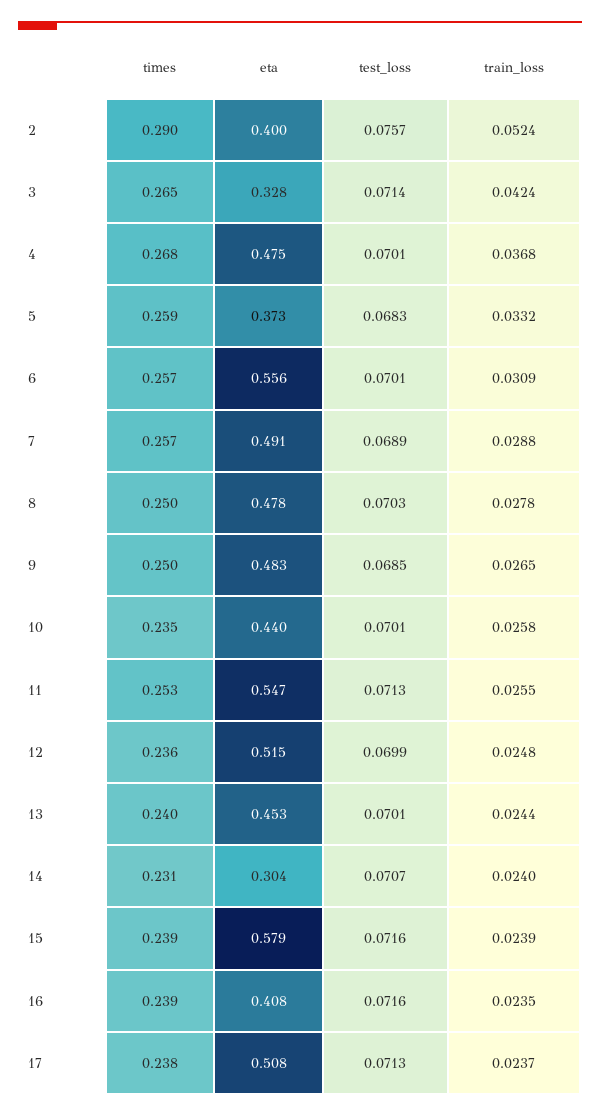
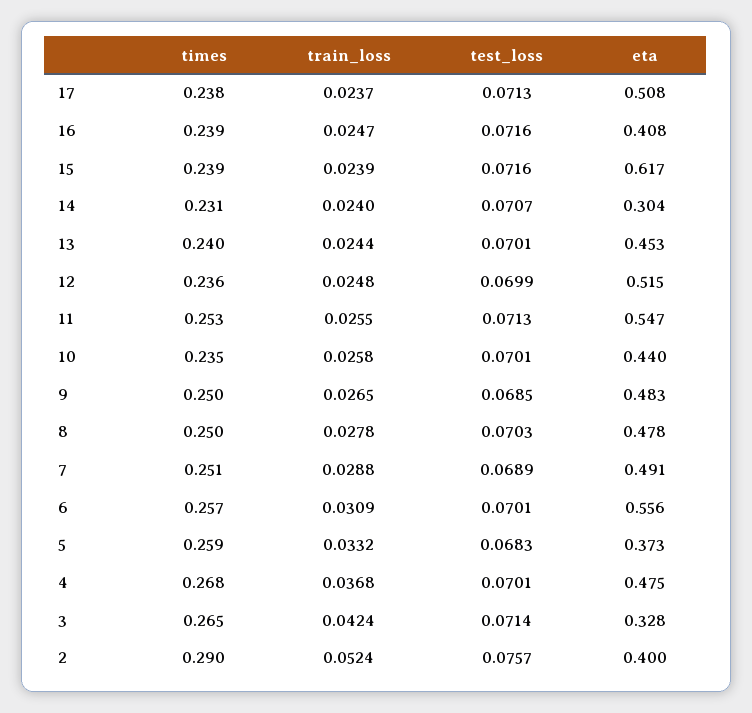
  {
    "times": {
      "2": 0.29,
      "3": 0.265,
      "4": 0.268,
      "5": 0.259,
      "6": 0.257,
-     "7": 0.257,
+     "7": 0.251,
      "8": 0.25,
      "9": 0.25,
      "10": 0.235,
      "11": 0.253,
      "12": 0.236,
      "13": 0.24,
      "14": 0.231,
      "15": 0.239,
      "16": 0.239,
      "17": 0.238
    },
    "eta": {
      "2": 0.4,
      "3": 0.328,
      "4": 0.475,
      "5": 0.373,
      "6": 0.556,
      "7": 0.491,
      "8": 0.478,
      "9": 0.483,
      "10": 0.44,
      "11": 0.547,
      "12": 0.515,
      "13": 0.453,
      "14": 0.304,
-     "15": 0.579,
+     "15": 0.617,
      "16": 0.408,
      "17": 0.508
    },
    "test_loss": {
      "2": 0.0757,
      "3": 0.0714,
      "4": 0.0701,
      "5": 0.0683,
      "6": 0.0701,
      "7": 0.0689,
      "8": 0.0703,
      "9": 0.0685,
      "10": 0.0701,
      "11": 0.0713,
      "12": 0.0699,
      "13": 0.0701,
      "14": 0.0707,
      "15": 0.0716,
      "16": 0.0716,
      "17": 0.0713
    },
    "train_loss": {
      "2": 0.0524,
      "3": 0.0424,
      "4": 0.0368,
      "5": 0.0332,
      "6": 0.0309,
      "7": 0.0288,
      "8": 0.0278,
      "9": 0.0265,
      "10": 0.0258,
      "11": 0.0255,
      "12": 0.0248,
      "13": 0.0244,
      "14": 0.024,
      "15": 0.0239,
-     "16": 0.0235,
+     "16": 0.0247,
      "17": 0.0237
    }
  }

